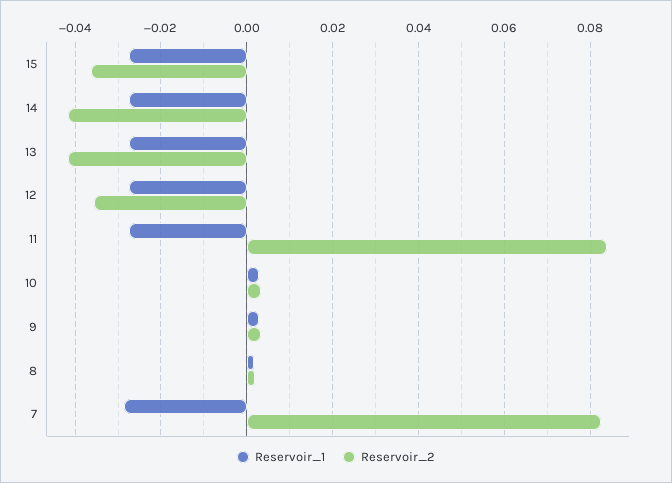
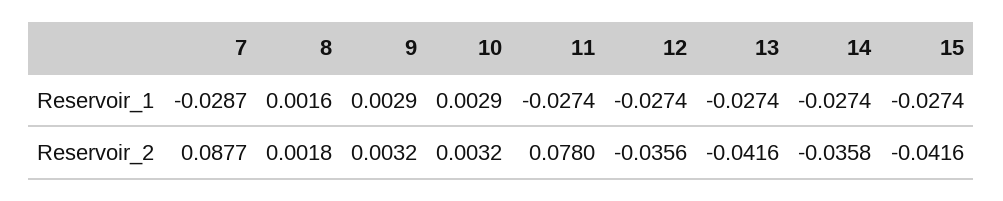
  {
    "Reservoir_1": {
      "15": -0.0274,
      "14": -0.0274,
      "13": -0.0274,
      "12": -0.0274,
      "11": -0.0274,
      "10": 0.0029,
      "9": 0.0029,
      "8": 0.0016,
      "7": -0.0287
    },
    "Reservoir_2": {
-     "15": -0.036,
+     "15": -0.0416,
-     "14": -0.042,
+     "14": -0.0358,
      "13": -0.0416,
      "12": -0.0356,
-     "11": 0.084,
+     "11": 0.078,
      "10": 0.0032,
      "9": 0.0032,
      "8": 0.0018,
-     "7": 0.082
+     "7": 0.0877
    }
  }

